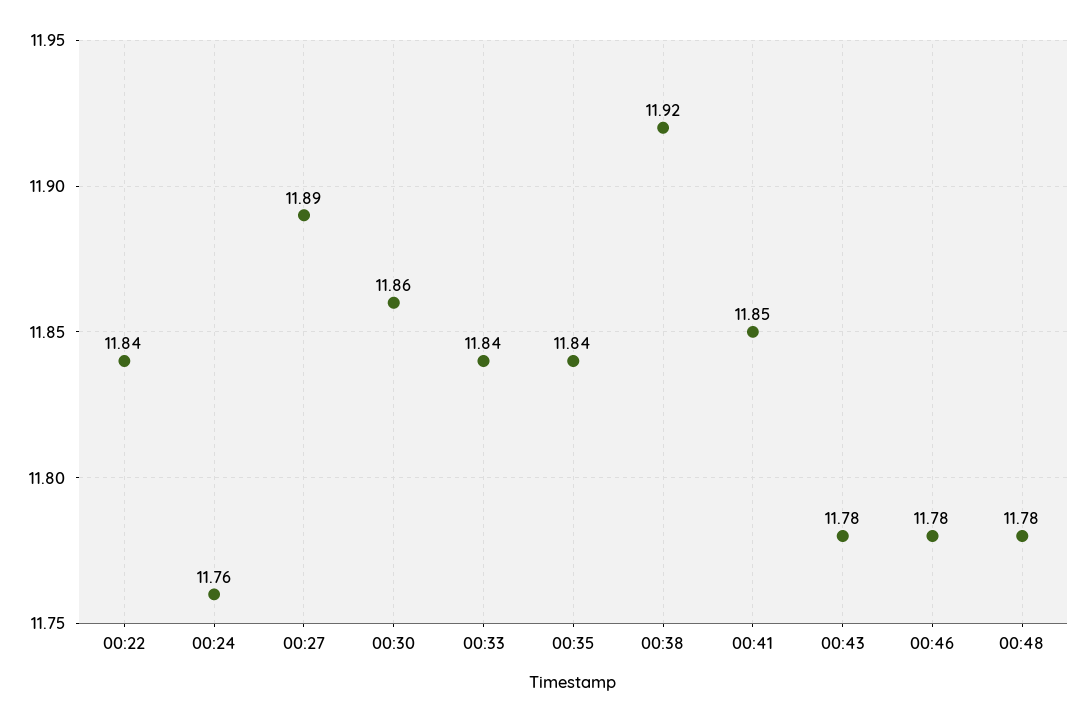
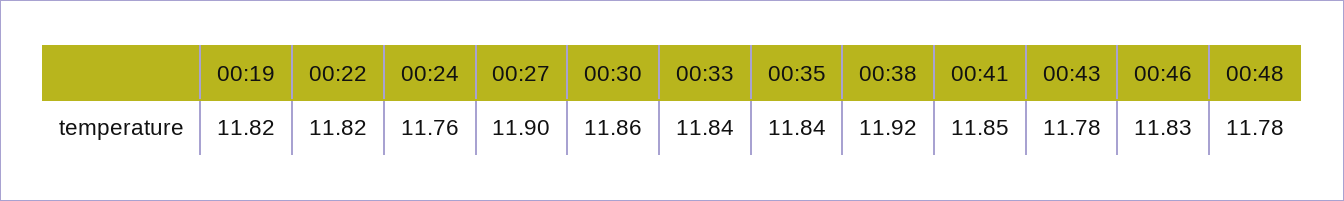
  {
-   "00:22": 11.84,
+   "00:22": 11.82,
    "00:24": 11.76,
-   "00:27": 11.89,
+   "00:27": 11.9,
    "00:30": 11.86,
    "00:33": 11.84,
    "00:35": 11.84,
    "00:38": 11.92,
    "00:41": 11.85,
    "00:43": 11.78,
-   "00:46": 11.78,
+   "00:46": 11.83,
-   "00:48": 11.78
+   "00:48": 11.78,
+   "00:19": 11.82
  }

